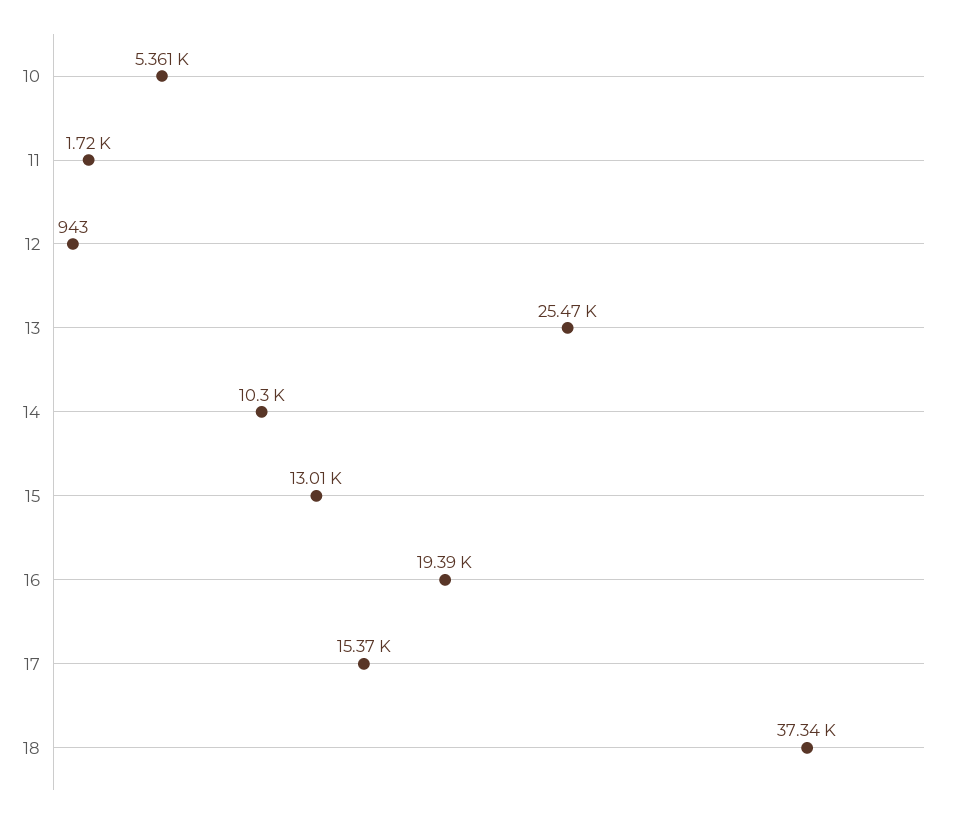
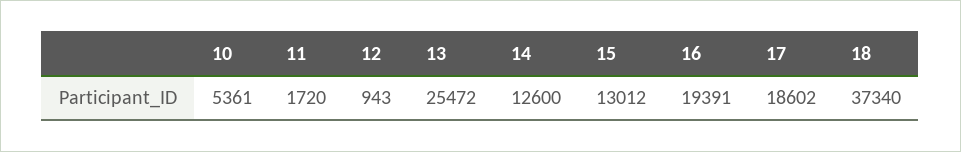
  {
    "10": 5361,
    "11": 1720,
    "12": 943,
    "13": 25472,
-   "14": 10300,
+   "14": 12600,
    "15": 13012,
    "16": 19391,
-   "17": 15370,
+   "17": 18602,
    "18": 37340
  }

